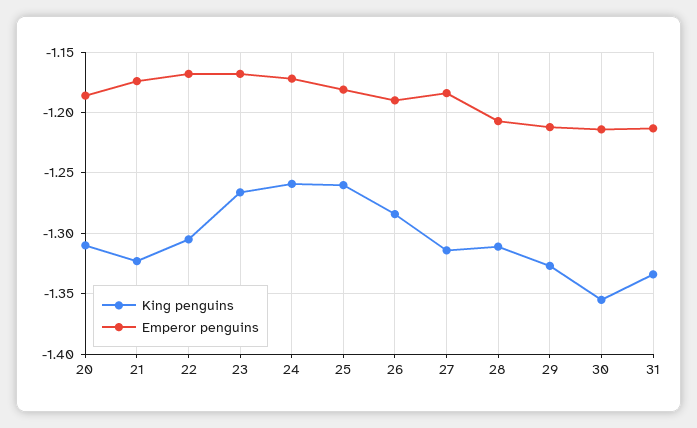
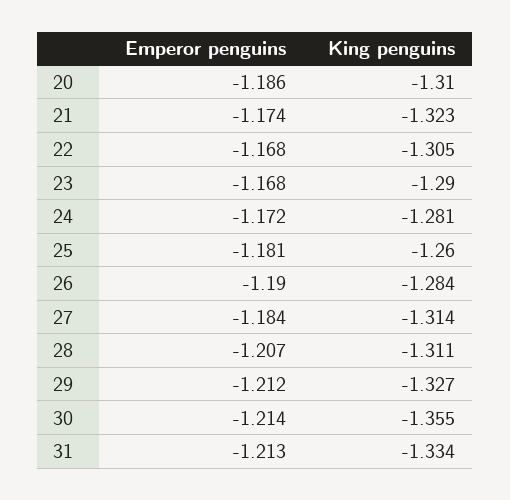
  {
    "King penguins": {
      "20": -1.31,
      "21": -1.323,
      "22": -1.305,
-     "23": -1.265,
+     "23": -1.29,
-     "24": -1.26,
+     "24": -1.281,
      "25": -1.26,
      "26": -1.284,
      "27": -1.314,
      "28": -1.311,
      "29": -1.327,
      "30": -1.355,
      "31": -1.334
    },
    "Emperor penguins": {
      "20": -1.186,
      "21": -1.174,
      "22": -1.168,
      "23": -1.168,
      "24": -1.172,
      "25": -1.181,
      "26": -1.19,
      "27": -1.184,
      "28": -1.207,
      "29": -1.212,
      "30": -1.214,
      "31": -1.213
    }
  }

